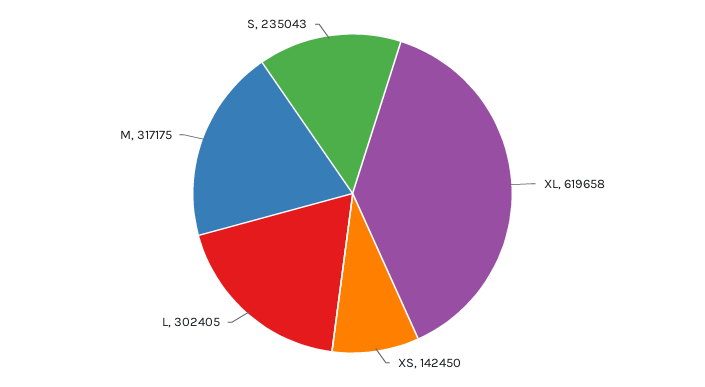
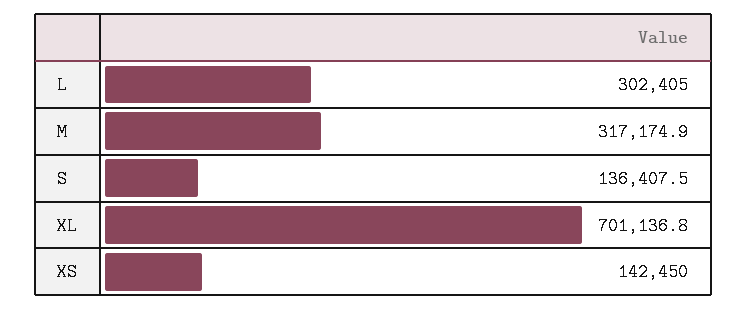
  {
-   "XL": 619658,
+   "XL": 701136.8,
    "XS": 142450,
    "L": 302405,
    "M": 317174.9,
-   "S": 235043
+   "S": 136407.5
  }

